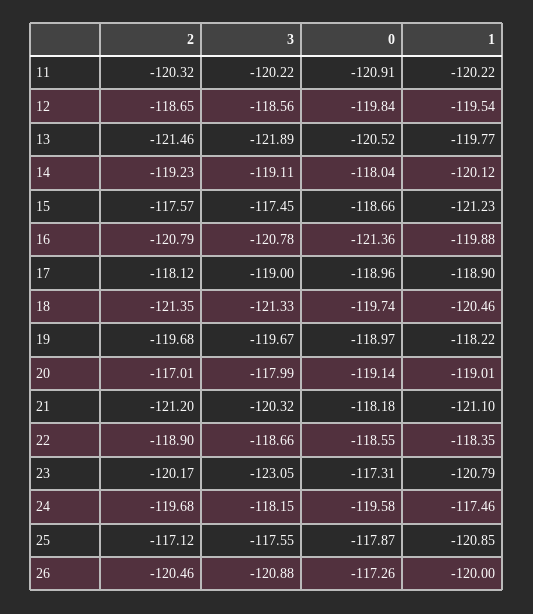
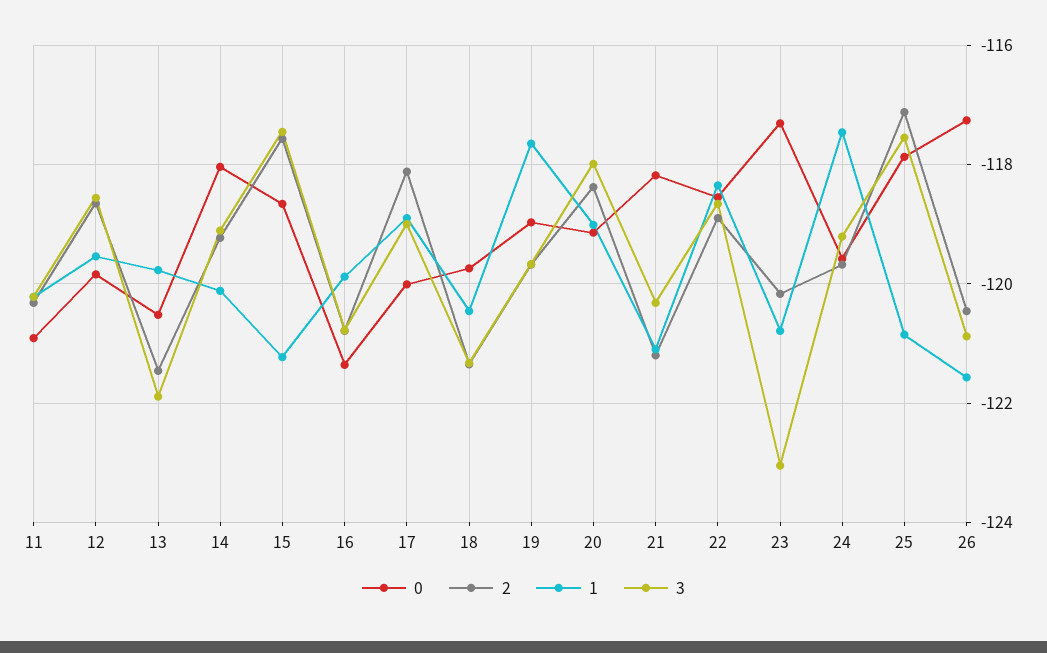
  {
    "2": {
      "11": -120.32,
      "12": -118.65,
      "13": -121.46,
      "14": -119.23,
      "15": -117.57,
      "16": -120.79,
      "17": -118.12,
      "18": -121.35,
      "19": -119.68,
-     "20": -117.01,
+     "20": -118.4,
      "21": -121.2,
      "22": -118.9,
      "23": -120.17,
      "24": -119.68,
      "25": -117.12,
      "26": -120.46
    },
    "3": {
      "11": -120.22,
      "12": -118.56,
      "13": -121.89,
      "14": -119.11,
      "15": -117.45,
      "16": -120.78,
      "17": -119,
      "18": -121.33,
      "19": -119.67,
      "20": -117.99,
      "21": -120.32,
      "22": -118.66,
      "23": -123.05,
-     "24": -118.15,
+     "24": -119.2,
      "25": -117.55,
      "26": -120.88
    },
    "0": {
      "11": -120.91,
      "12": -119.84,
      "13": -120.52,
      "14": -118.04,
      "15": -118.66,
      "16": -121.36,
-     "17": -118.96,
+     "17": -120,
      "18": -119.74,
      "19": -118.97,
      "20": -119.14,
      "21": -118.18,
      "22": -118.55,
      "23": -117.31,
      "24": -119.58,
      "25": -117.87,
      "26": -117.26
    },
    "1": {
      "11": -120.22,
      "12": -119.54,
      "13": -119.77,
      "14": -120.12,
      "15": -121.23,
      "16": -119.88,
      "17": -118.9,
      "18": -120.46,
-     "19": -118.22,
+     "19": -117.6,
      "20": -119.01,
      "21": -121.1,
      "22": -118.35,
      "23": -120.79,
      "24": -117.46,
      "25": -120.85,
-     "26": -120
+     "26": -121.6
    }
  }

